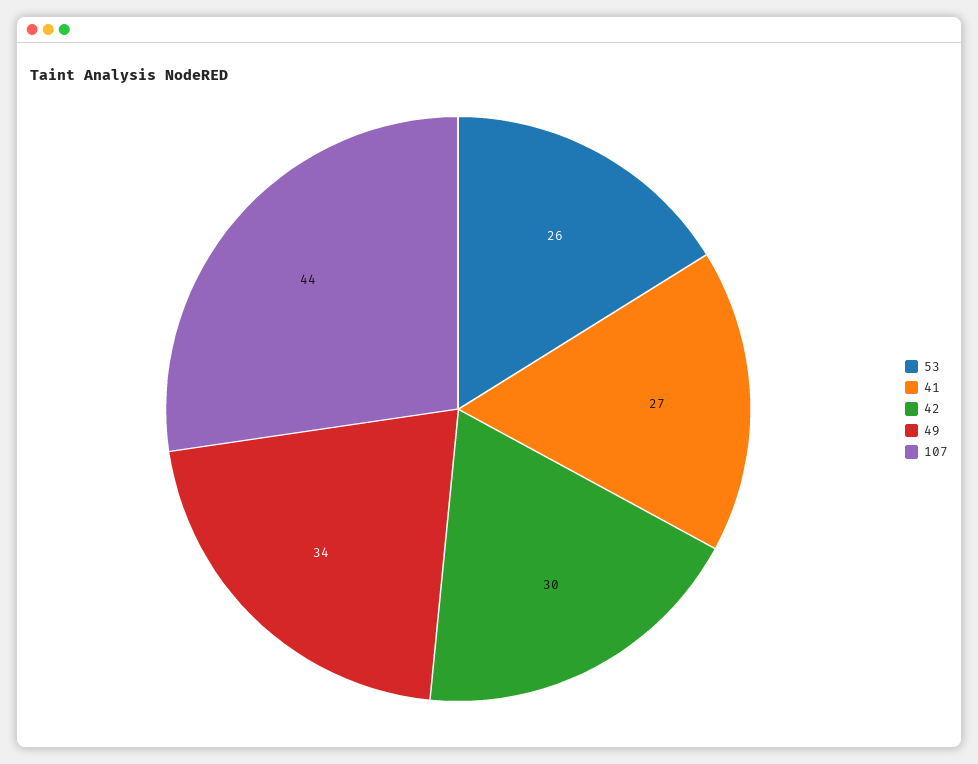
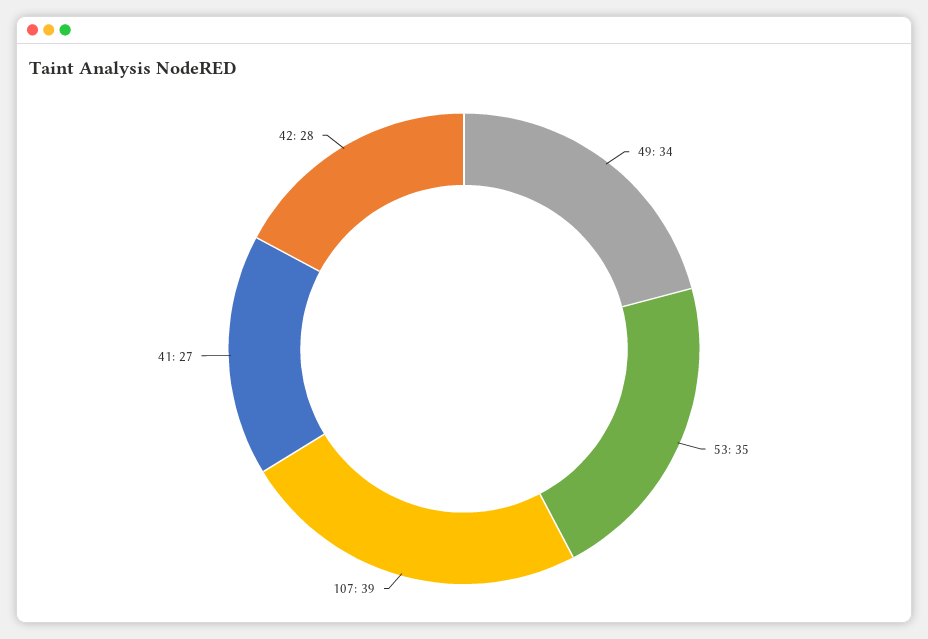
  {
-   "53": 26,
+   "53": 35,
    "41": 27,
-   "42": 30,
+   "42": 28,
    "49": 34,
-   "107": 44
+   "107": 39
  }

